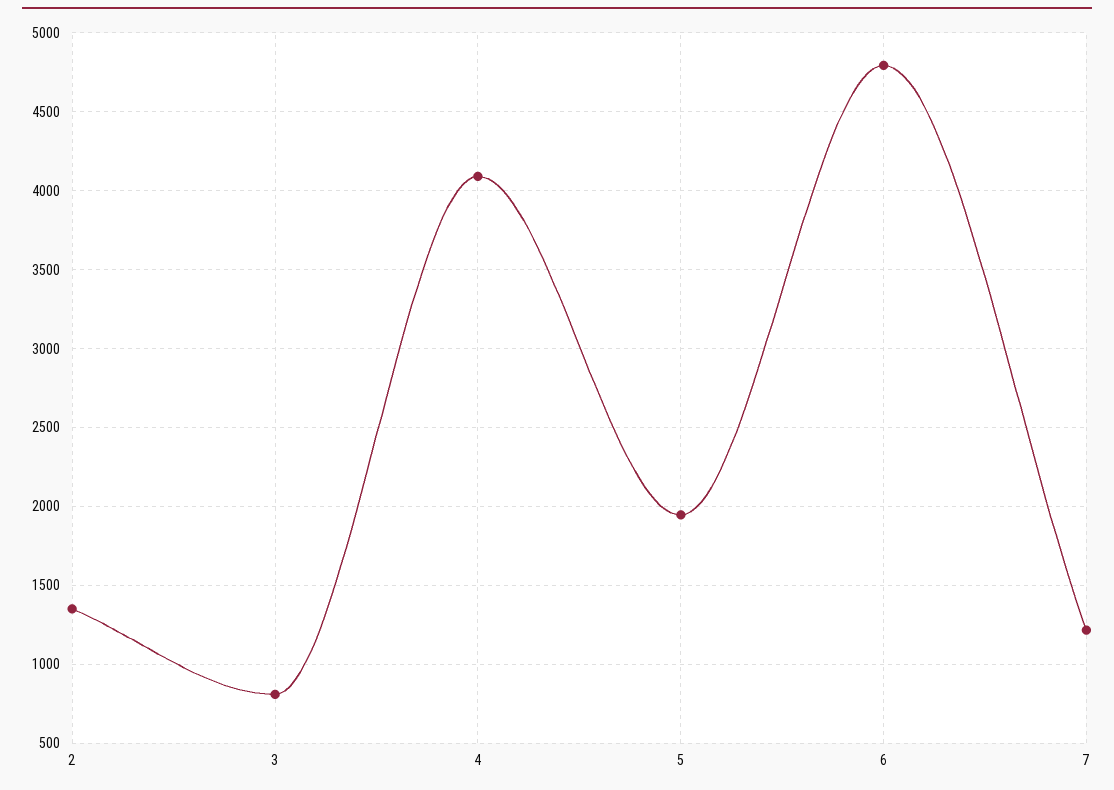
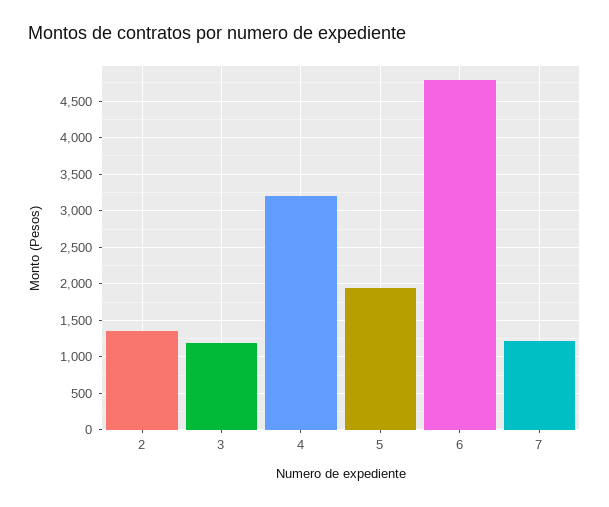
  {
    "2": 1350,
-   "3": 800,
+   "3": 1200,
-   "4": 4100,
+   "4": 3200,
    "5": 1950,
    "6": 4800,
    "7": 1200
  }

